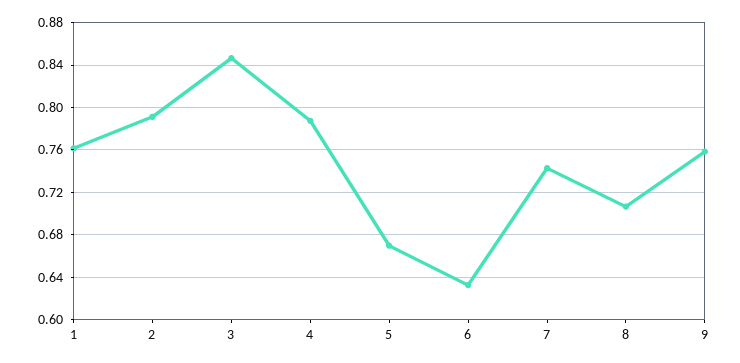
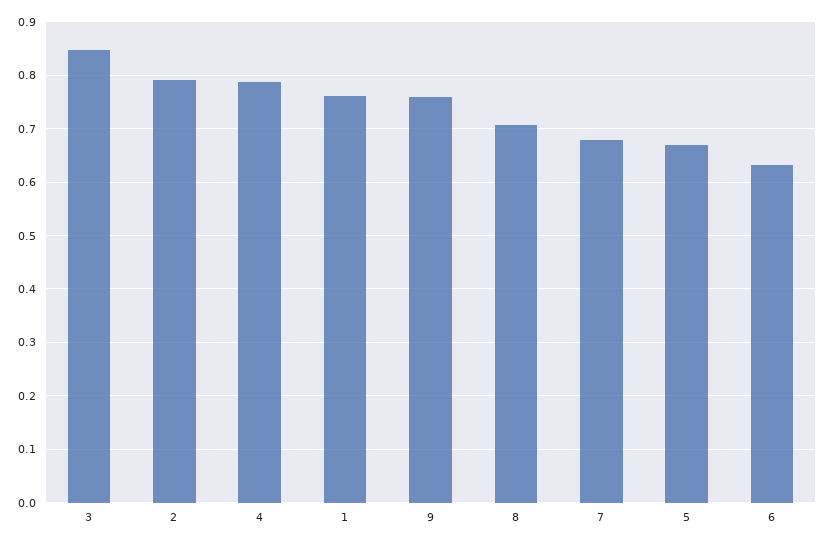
  {
    "1": 0.76,
    "2": 0.79,
    "3": 0.85,
    "4": 0.79,
    "5": 0.67,
    "6": 0.63,
-   "7": 0.74,
+   "7": 0.68,
    "8": 0.71,
    "9": 0.76
  }

